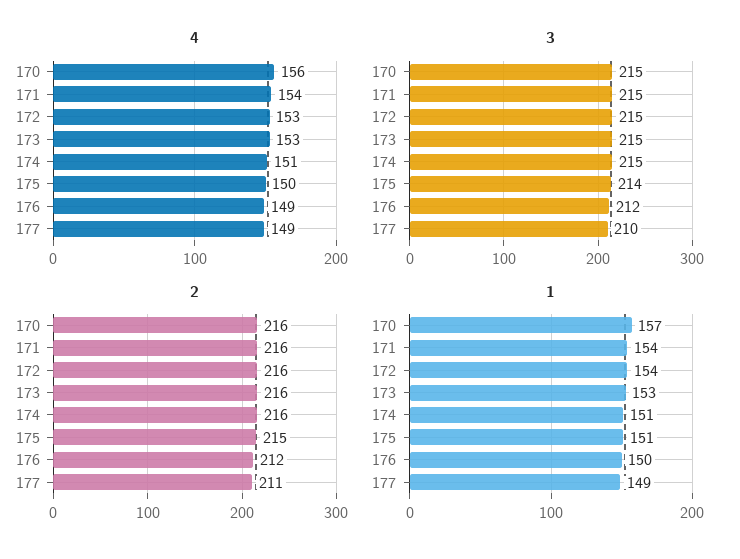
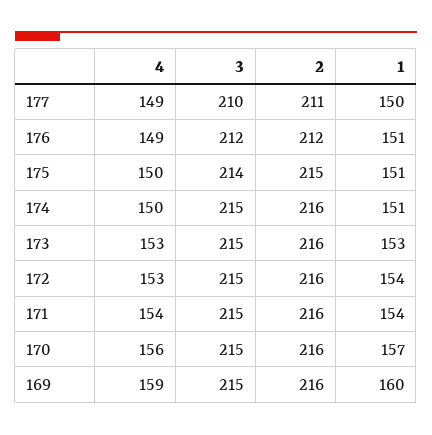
  {
    "4": {
      "170": 156,
      "171": 154,
      "172": 153,
      "173": 153,
-     "174": 151,
+     "174": 150,
      "175": 150,
      "176": 149,
-     "177": 149
+     "177": 149,
+     "169": 159
    },
    "3": {
      "170": 215,
      "171": 215,
      "172": 215,
      "173": 215,
      "174": 215,
      "175": 214,
      "176": 212,
-     "177": 210
+     "177": 210,
+     "169": 215
    },
    "2": {
      "170": 216,
      "171": 216,
      "172": 216,
      "173": 216,
      "174": 216,
      "175": 215,
      "176": 212,
-     "177": 211
+     "177": 211,
+     "169": 216
    },
    "1": {
      "170": 157,
      "171": 154,
      "172": 154,
      "173": 153,
      "174": 151,
      "175": 151,
-     "176": 150,
+     "176": 151,
-     "177": 149
+     "177": 150,
+     "169": 160
    }
  }

